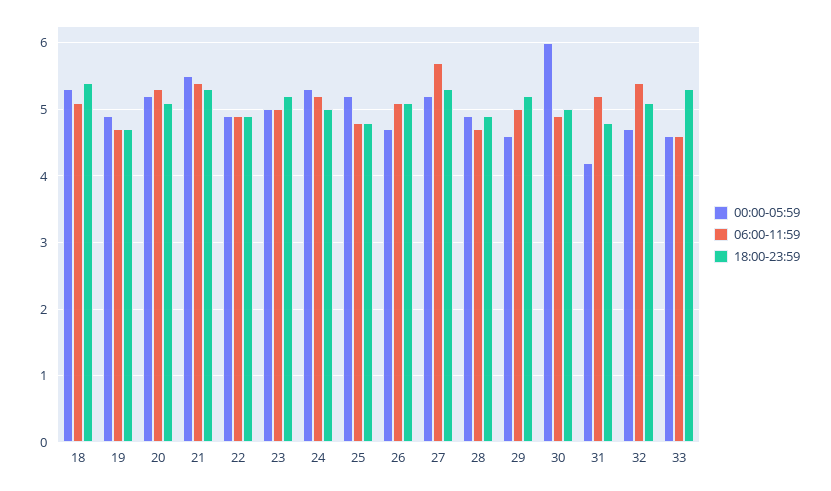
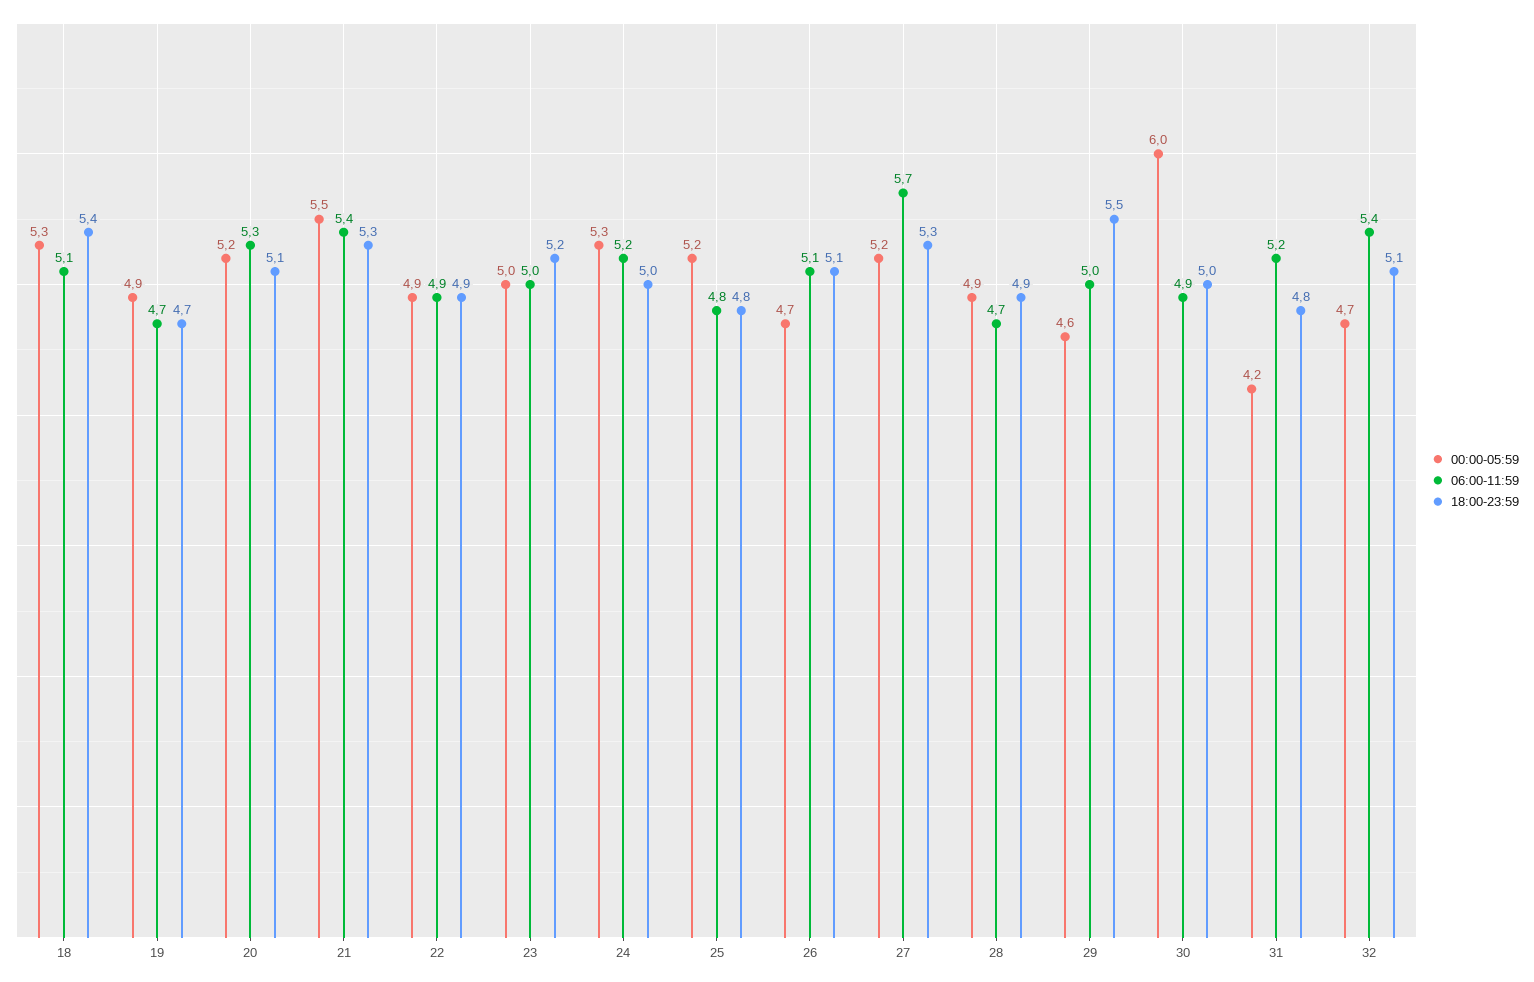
  {
    "00:00-05:59": {
      "18": 5.3,
      "19": 4.9,
      "20": 5.2,
      "21": 5.5,
      "22": 4.9,
      "23": 5,
      "24": 5.3,
      "25": 5.2,
      "26": 4.7,
      "27": 5.2,
      "28": 4.9,
      "29": 4.6,
      "30": 6,
      "31": 4.2,
-     "32": 4.7,
+     "32": 4.7
-     "33": 4.6
    },
    "06:00-11:59": {
      "18": 5.1,
      "19": 4.7,
      "20": 5.3,
      "21": 5.4,
      "22": 4.9,
      "23": 5,
      "24": 5.2,
      "25": 4.8,
      "26": 5.1,
      "27": 5.7,
      "28": 4.7,
      "29": 5,
      "30": 4.9,
      "31": 5.2,
-     "32": 5.4,
+     "32": 5.4
-     "33": 4.6
    },
    "18:00-23:59": {
      "18": 5.4,
      "19": 4.7,
      "20": 5.1,
      "21": 5.3,
      "22": 4.9,
      "23": 5.2,
      "24": 5,
      "25": 4.8,
      "26": 5.1,
      "27": 5.3,
      "28": 4.9,
-     "29": 5.2,
+     "29": 5.5,
      "30": 5,
      "31": 4.8,
-     "32": 5.1,
+     "32": 5.1
-     "33": 5.3
    }
  }

